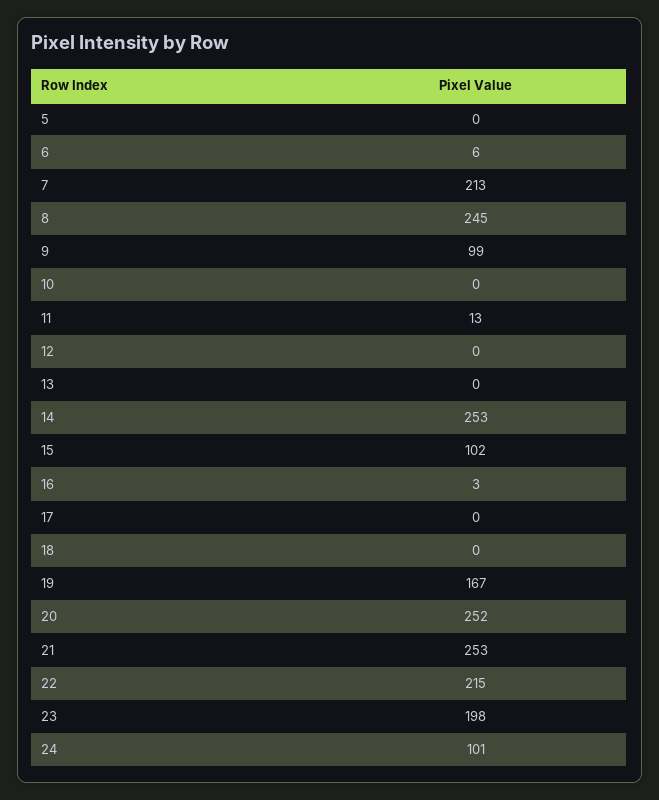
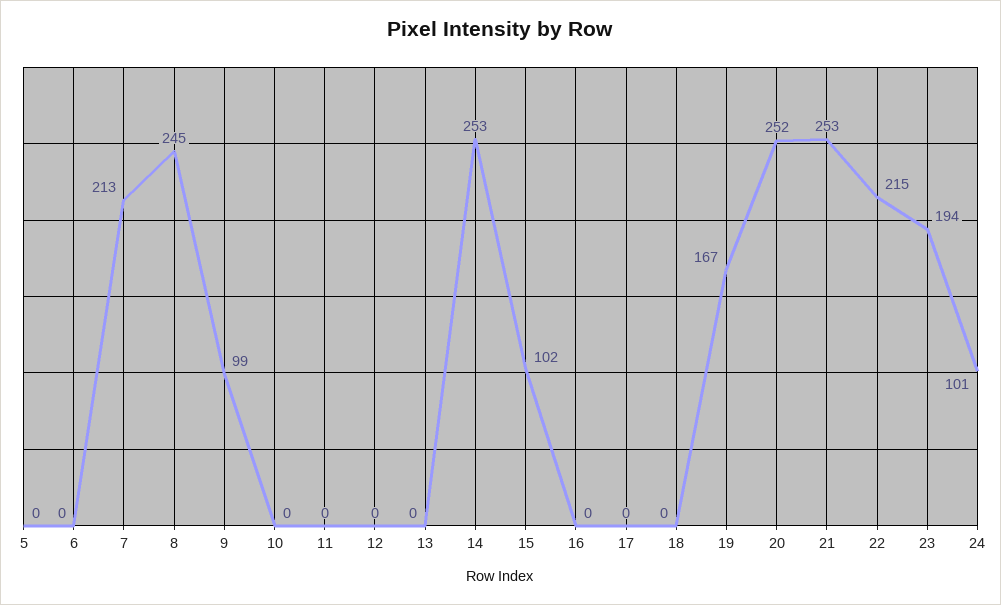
  {
    "5": 0,
-   "6": 6,
+   "6": 0,
    "7": 213,
    "8": 245,
    "9": 99,
    "10": 0,
-   "11": 13,
+   "11": 0,
    "12": 0,
    "13": 0,
    "14": 253,
    "15": 102,
-   "16": 3,
+   "16": 0,
    "17": 0,
    "18": 0,
    "19": 167,
    "20": 252,
    "21": 253,
    "22": 215,
-   "23": 198,
+   "23": 194,
    "24": 101
  }

